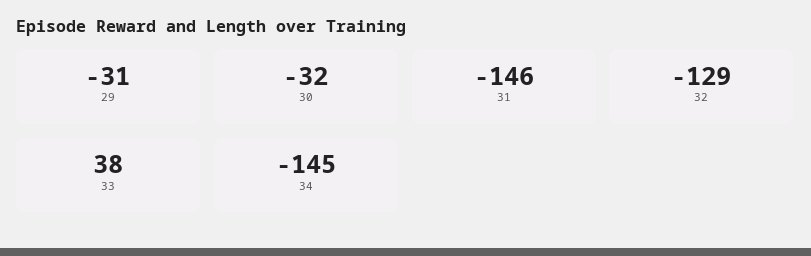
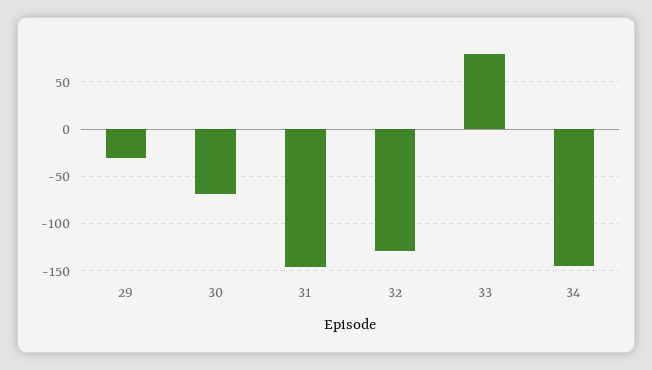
  {
    "29": -31,
-   "30": -32,
+   "30": -70,
    "31": -146,
    "32": -129,
-   "33": 38,
+   "33": 80,
    "34": -145
  }

